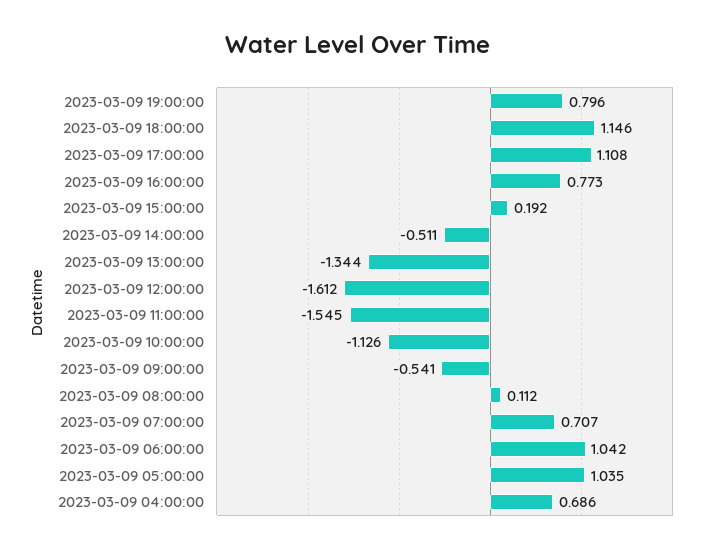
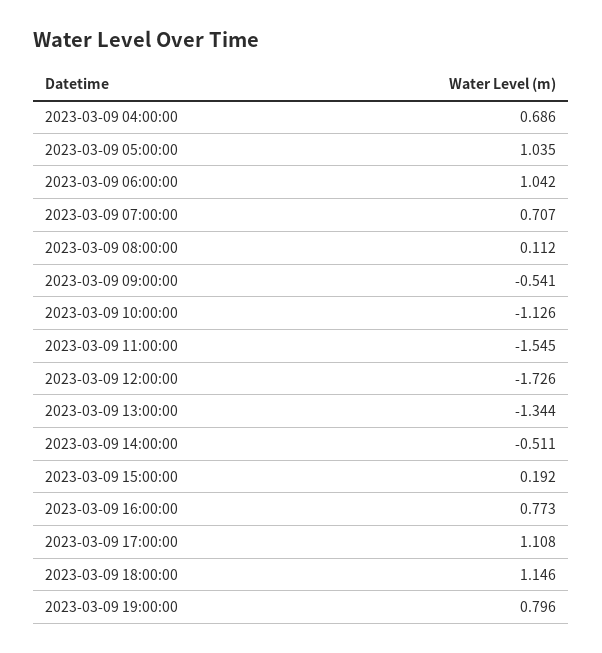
  {
    "2023-03-09 19:00:00": 0.796,
    "2023-03-09 18:00:00": 1.146,
    "2023-03-09 17:00:00": 1.108,
    "2023-03-09 16:00:00": 0.773,
    "2023-03-09 15:00:00": 0.192,
    "2023-03-09 14:00:00": -0.511,
    "2023-03-09 13:00:00": -1.344,
-   "2023-03-09 12:00:00": -1.612,
+   "2023-03-09 12:00:00": -1.726,
    "2023-03-09 11:00:00": -1.545,
    "2023-03-09 10:00:00": -1.126,
    "2023-03-09 09:00:00": -0.541,
    "2023-03-09 08:00:00": 0.112,
    "2023-03-09 07:00:00": 0.707,
    "2023-03-09 06:00:00": 1.042,
    "2023-03-09 05:00:00": 1.035,
    "2023-03-09 04:00:00": 0.686
  }

